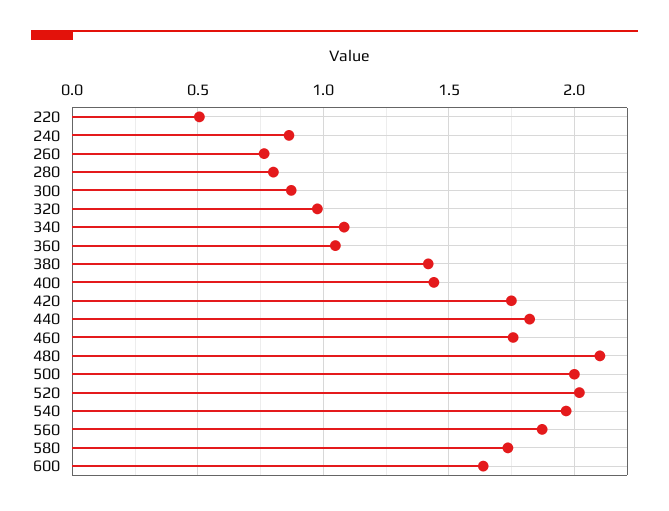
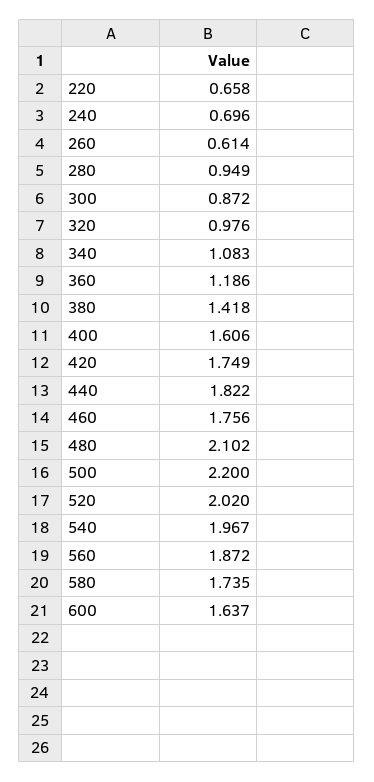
  {
-   "220": 0.5,
+   "220": 0.658,
-   "240": 0.85,
+   "240": 0.696,
-   "260": 0.75,
+   "260": 0.614,
-   "280": 0.8,
+   "280": 0.949,
    "300": 0.872,
    "320": 0.976,
    "340": 1.083,
-   "360": 1.05,
+   "360": 1.186,
    "380": 1.418,
-   "400": 1.45,
+   "400": 1.606,
    "420": 1.749,
    "440": 1.822,
    "460": 1.756,
    "480": 2.102,
-   "500": 2,
+   "500": 2.2,
    "520": 2.02,
    "540": 1.967,
    "560": 1.872,
    "580": 1.735,
    "600": 1.637
  }

